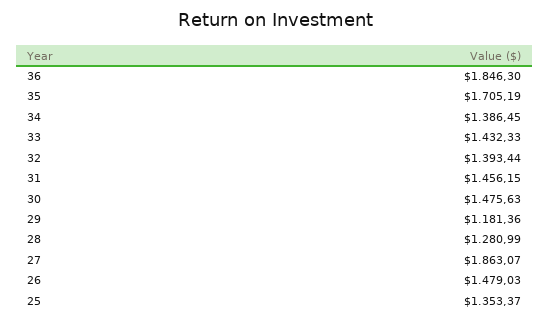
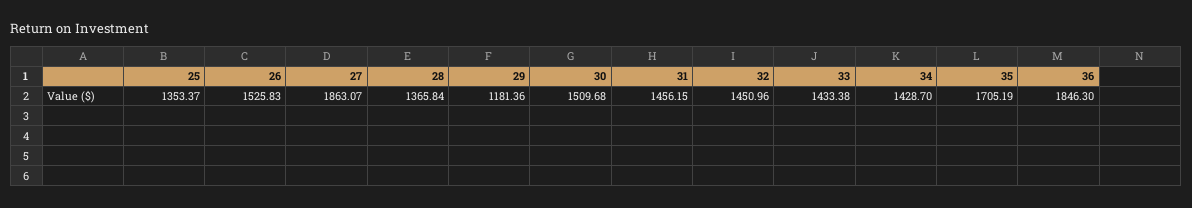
  {
    "36": 1846.3,
    "35": 1705.19,
-   "34": 1386.45,
+   "34": 1428.7,
-   "33": 1432.33,
+   "33": 1433.38,
-   "32": 1393.44,
+   "32": 1450.96,
    "31": 1456.15,
-   "30": 1475.63,
+   "30": 1509.68,
    "29": 1181.36,
-   "28": 1280.99,
+   "28": 1365.84,
    "27": 1863.07,
-   "26": 1479.03,
+   "26": 1525.83,
    "25": 1353.37
  }

